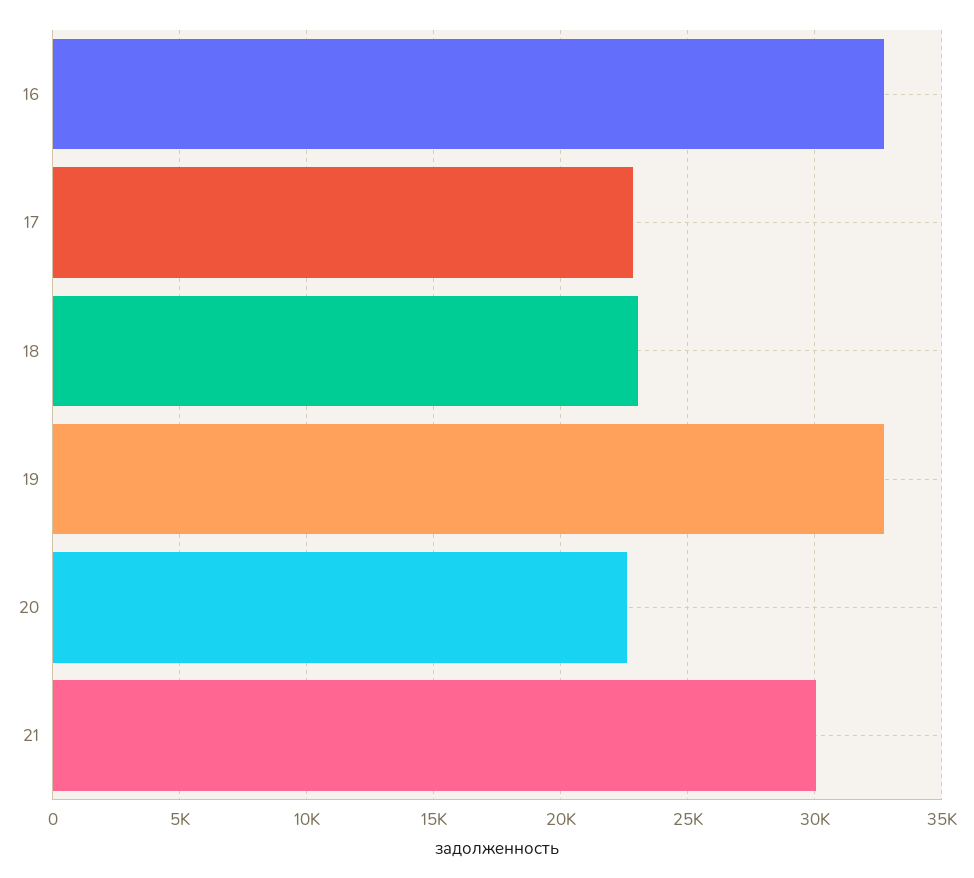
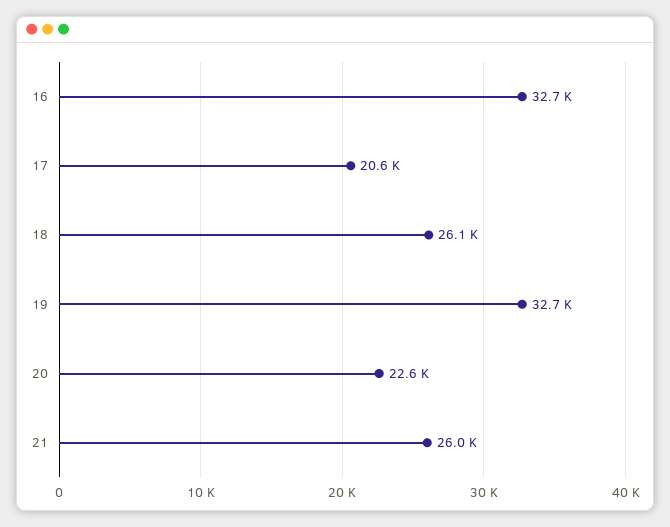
  {
    "16": 32700,
-   "17": 23000,
+   "17": 20600,
-   "18": 23000,
+   "18": 26100,
    "19": 32700,
    "20": 22600,
-   "21": 30000
+   "21": 26000
  }

